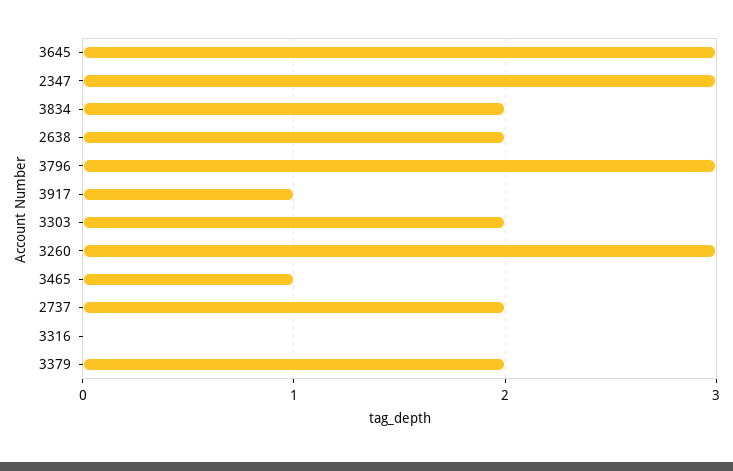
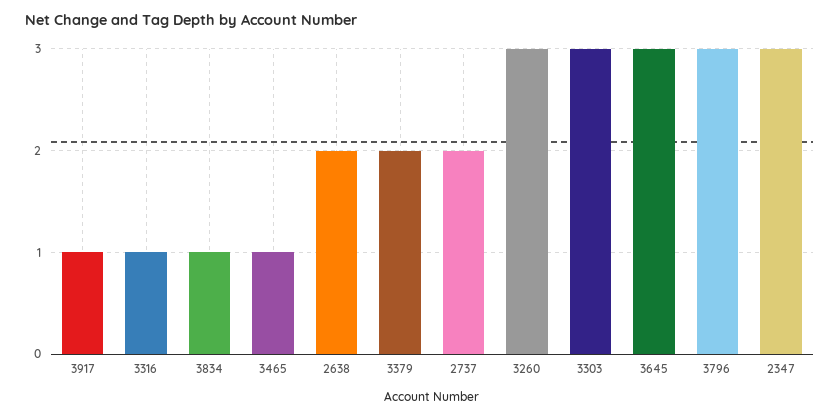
  {
    "3645": 3,
    "2347": 3,
-   "3834": 2,
+   "3834": 1,
    "2638": 2,
    "3796": 3,
    "3917": 1,
-   "3303": 2,
+   "3303": 3,
    "3260": 3,
    "3465": 1,
    "2737": 2,
-   "3316": 0,
+   "3316": 1,
    "3379": 2
  }

